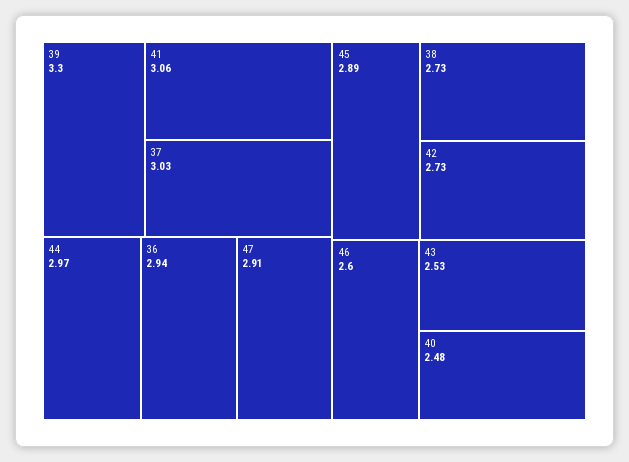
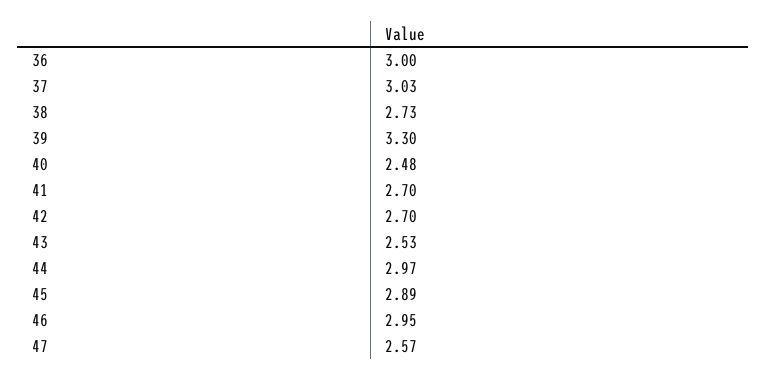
  {
    "39": 3.3,
-   "41": 3.06,
+   "41": 2.7,
    "37": 3.03,
    "44": 2.97,
-   "36": 2.94,
+   "36": 3,
-   "47": 2.91,
+   "47": 2.57,
    "45": 2.89,
    "38": 2.73,
-   "42": 2.73,
+   "42": 2.7,
-   "46": 2.6,
+   "46": 2.95,
    "43": 2.53,
    "40": 2.48
  }

